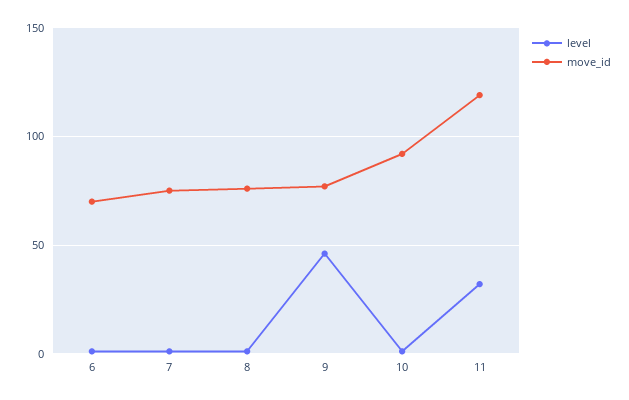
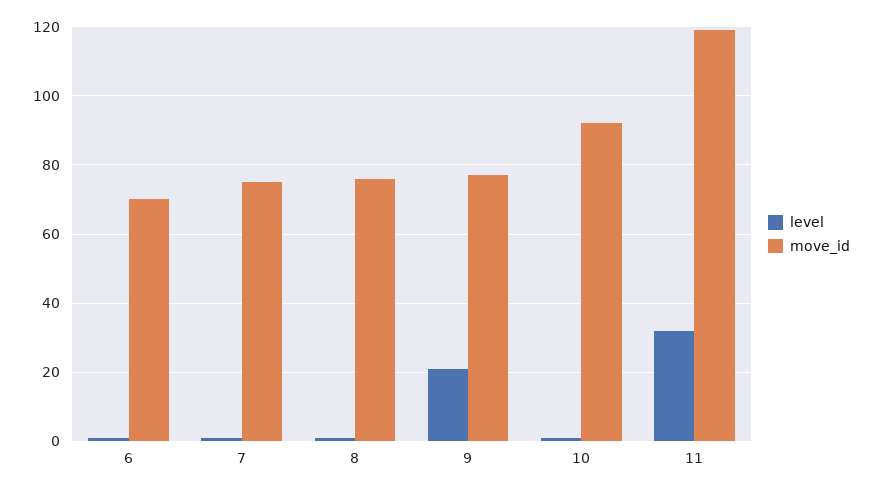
  {
    "level": {
      "6": 0,
      "7": 0,
      "8": 0,
-     "9": 45,
+     "9": 20,
      "10": 0,
      "11": 30
    },
    "move_id": {
      "6": 70,
      "7": 75,
      "8": 75,
      "9": 75,
      "10": 90,
      "11": 120
    }
  }

